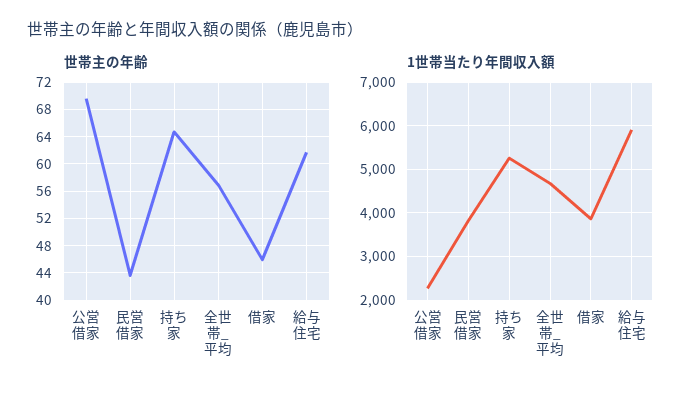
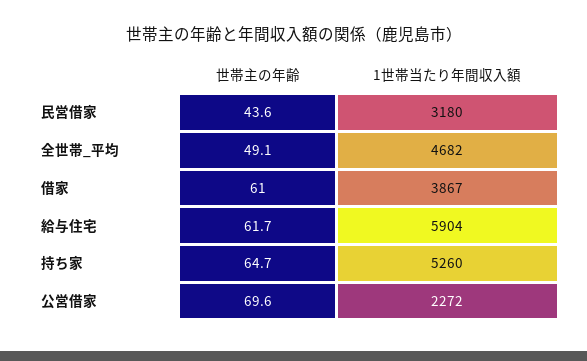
  {
    "世帯主の年齢": {
      "公営借家": 69.6,
      "民営借家": 43.6,
      "持ち家": 64.7,
-     "全世帯_平均": 57,
+     "全世帯_平均": 49.1,
-     "借家": 46,
+     "借家": 61,
      "給与住宅": 61.7
    },
    "1世帯当たり年間収入額": {
      "公営借家": 2272,
-     "民営借家": 3800,
+     "民営借家": 3180,
      "持ち家": 5260,
      "全世帯_平均": 4682,
      "借家": 3867,
      "給与住宅": 5904
    }
  }

